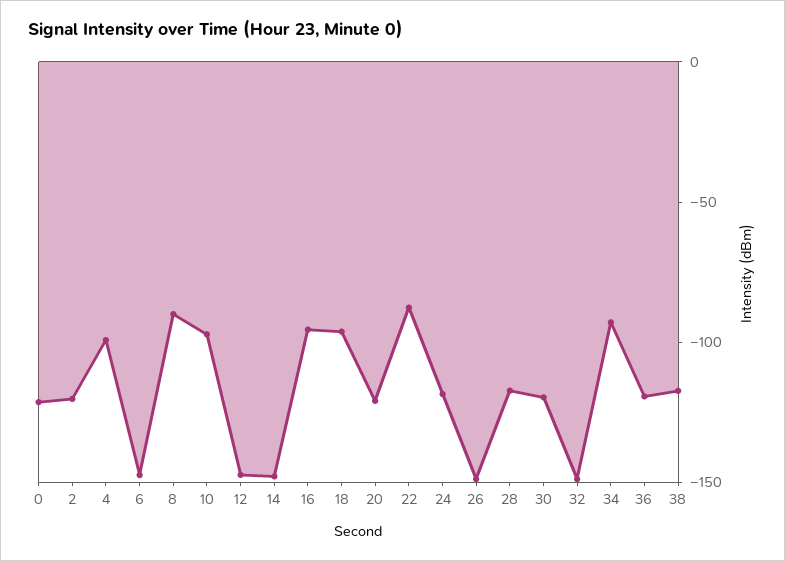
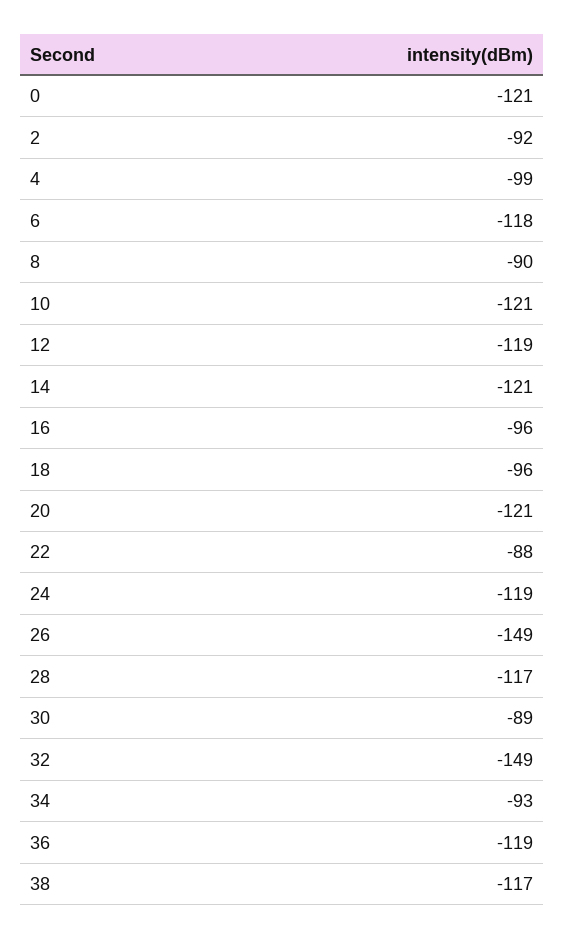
  {
    "0": -121,
-   "2": -120,
+   "2": -92,
    "4": -99,
-   "6": -150,
+   "6": -118,
    "8": -90,
-   "10": -100,
+   "10": -121,
-   "12": -150,
+   "12": -119,
-   "14": -150,
+   "14": -121,
    "16": -96,
    "18": -96,
    "20": -121,
    "22": -88,
    "24": -119,
    "26": -149,
    "28": -117,
-   "30": -120,
+   "30": -89,
    "32": -149,
    "34": -93,
    "36": -119,
    "38": -117
  }

